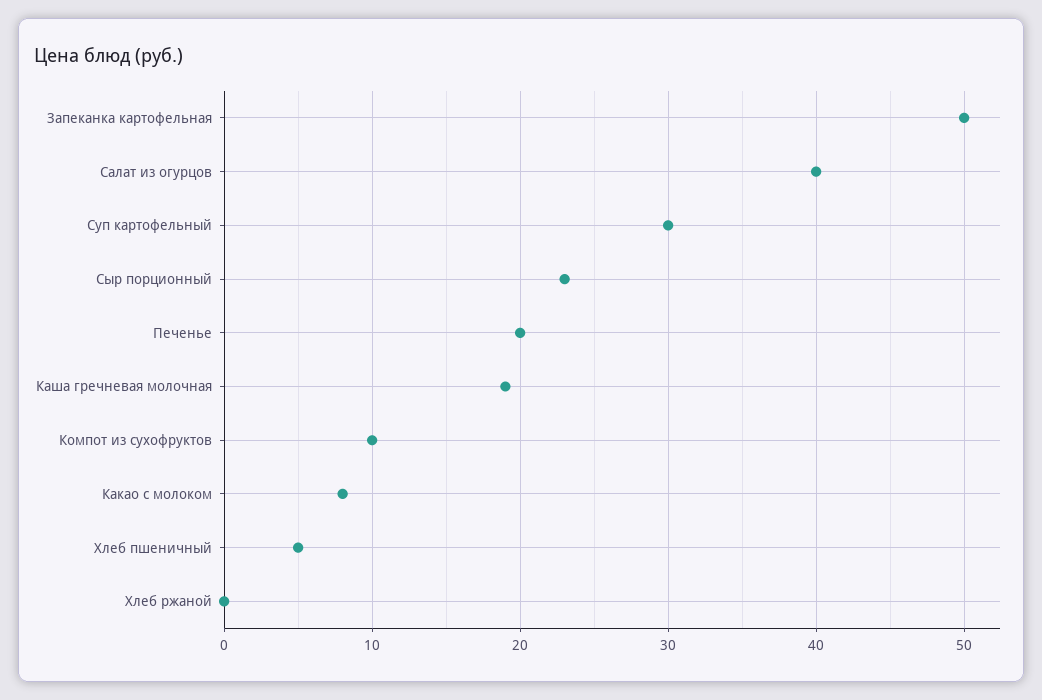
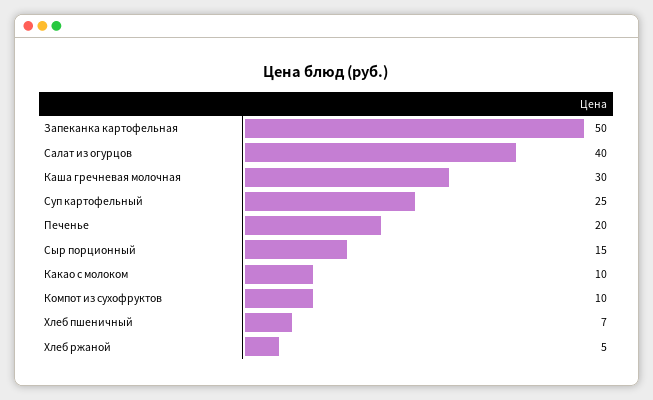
  {
    "Запеканка картофельная": 50,
    "Салат из огурцов": 40,
-   "Суп картофельный": 30,
+   "Суп картофельный": 25,
-   "Сыр порционный": 23,
+   "Сыр порционный": 15,
    "Печенье": 20,
-   "Каша гречневая молочная": 19,
+   "Каша гречневая молочная": 30,
    "Компот из сухофруктов": 10,
-   "Какао с молоком": 8,
+   "Какао с молоком": 10,
-   "Хлеб пшеничный": 5,
+   "Хлеб пшеничный": 7,
-   "Хлеб ржаной": 0
+   "Хлеб ржаной": 5
  }

